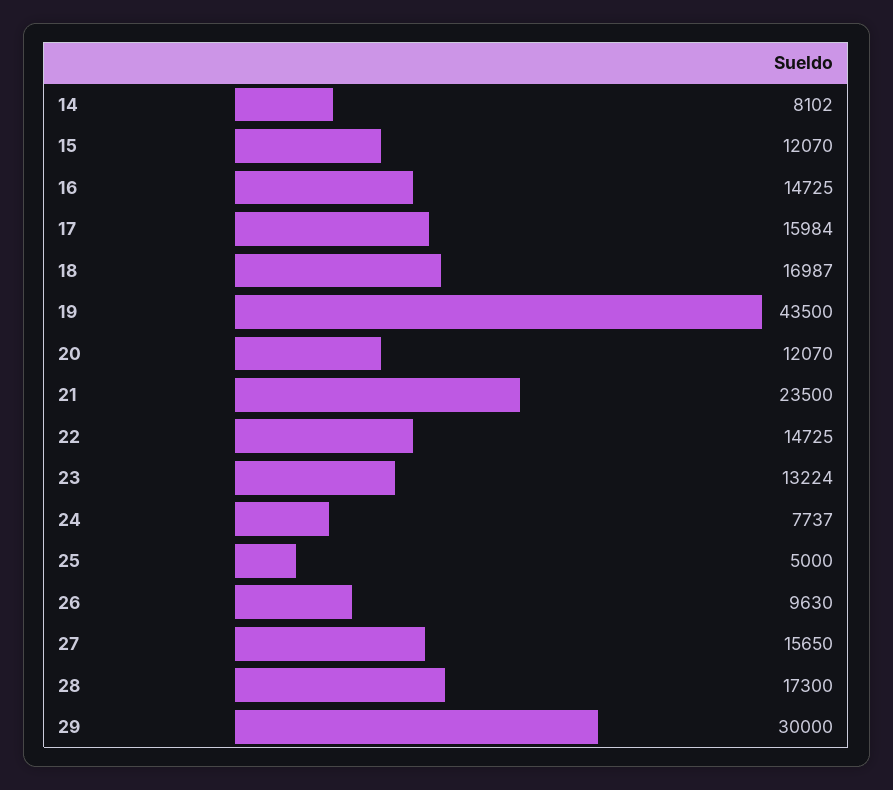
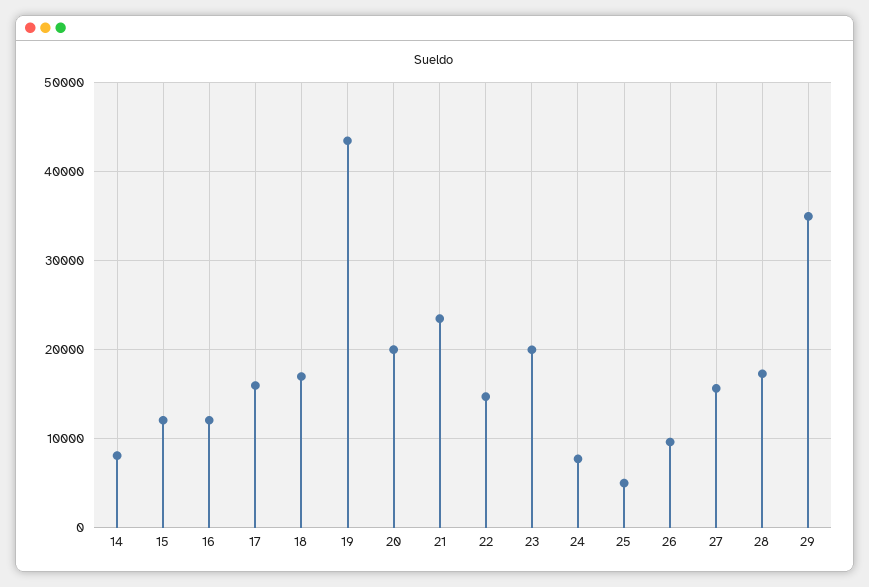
  {
    "14": 8102,
    "15": 12070,
-   "16": 14725,
+   "16": 12000,
    "17": 15984,
    "18": 16987,
    "19": 43500,
-   "20": 12070,
+   "20": 20000,
    "21": 23500,
    "22": 14725,
-   "23": 13224,
+   "23": 20000,
    "24": 7737,
    "25": 5000,
    "26": 9630,
    "27": 15650,
    "28": 17300,
-   "29": 30000
+   "29": 35000
  }

